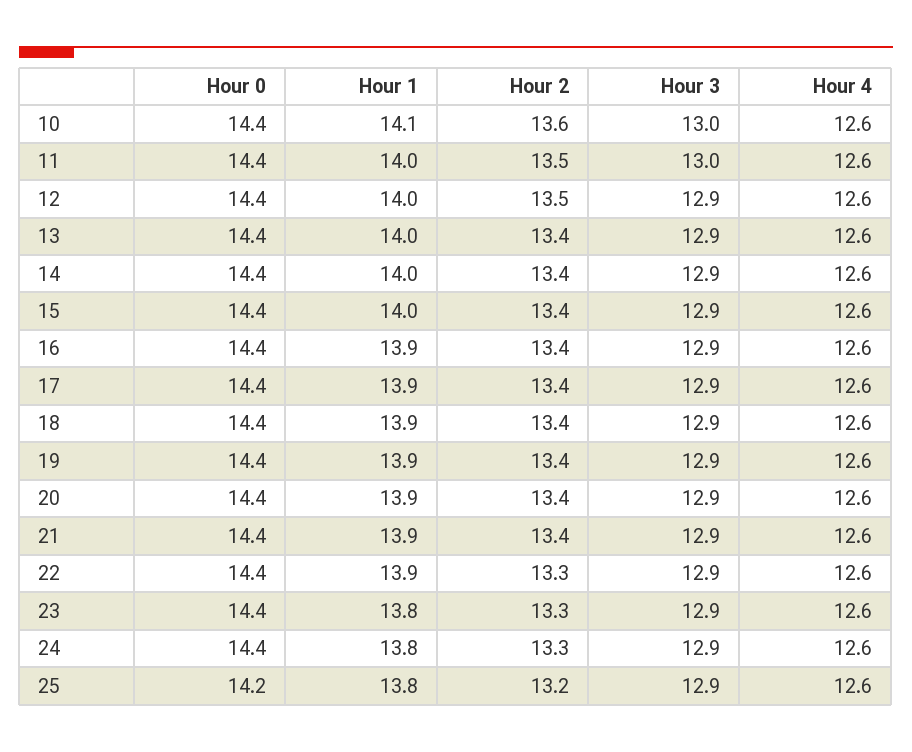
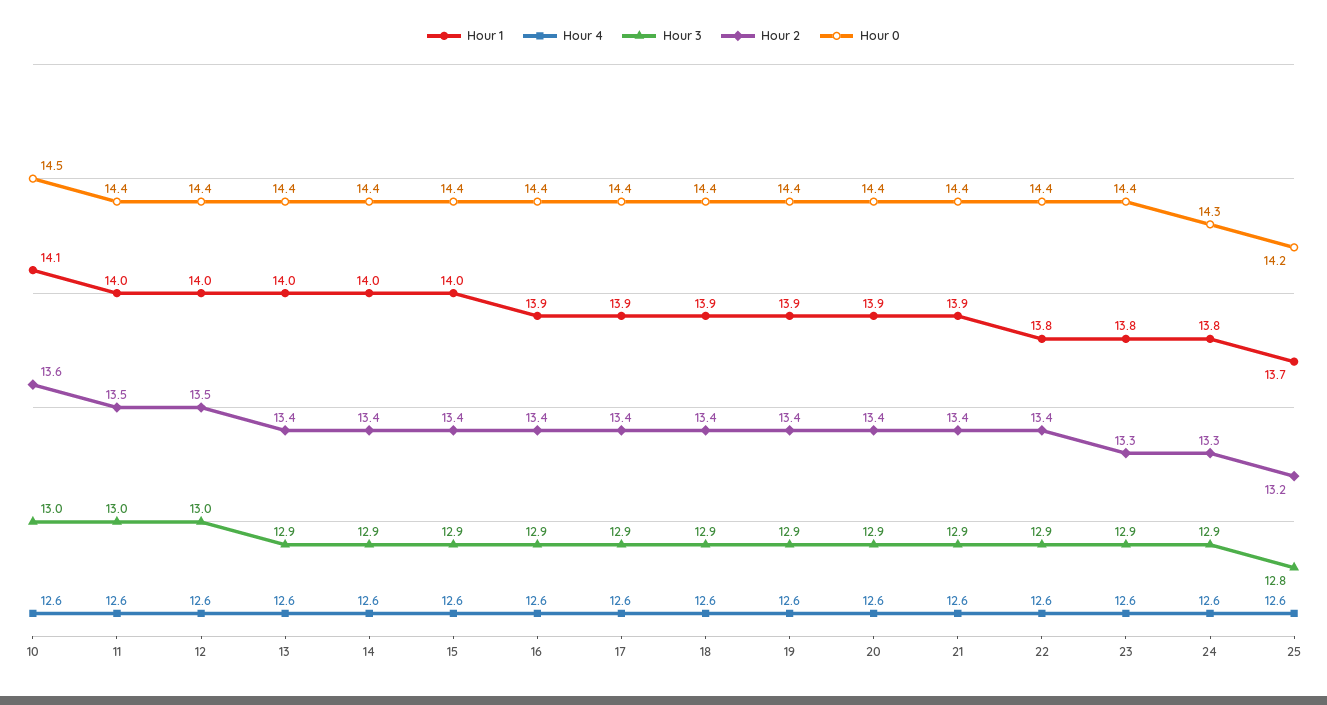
  {
    "Hour 0": {
-     "10": 14.4,
+     "10": 14.5,
      "11": 14.4,
      "12": 14.4,
      "13": 14.4,
      "14": 14.4,
      "15": 14.4,
      "16": 14.4,
      "17": 14.4,
      "18": 14.4,
      "19": 14.4,
      "20": 14.4,
      "21": 14.4,
      "22": 14.4,
      "23": 14.4,
-     "24": 14.4,
+     "24": 14.3,
      "25": 14.2
    },
    "Hour 1": {
      "10": 14.1,
      "11": 14,
      "12": 14,
      "13": 14,
      "14": 14,
      "15": 14,
      "16": 13.9,
      "17": 13.9,
      "18": 13.9,
      "19": 13.9,
      "20": 13.9,
      "21": 13.9,
-     "22": 13.9,
+     "22": 13.8,
      "23": 13.8,
      "24": 13.8,
-     "25": 13.8
+     "25": 13.7
    },
    "Hour 2": {
      "10": 13.6,
      "11": 13.5,
      "12": 13.5,
      "13": 13.4,
      "14": 13.4,
      "15": 13.4,
      "16": 13.4,
      "17": 13.4,
      "18": 13.4,
      "19": 13.4,
      "20": 13.4,
      "21": 13.4,
-     "22": 13.3,
+     "22": 13.4,
      "23": 13.3,
      "24": 13.3,
      "25": 13.2
    },
    "Hour 3": {
      "10": 13,
      "11": 13,
-     "12": 12.9,
+     "12": 13,
      "13": 12.9,
      "14": 12.9,
      "15": 12.9,
      "16": 12.9,
      "17": 12.9,
      "18": 12.9,
      "19": 12.9,
      "20": 12.9,
      "21": 12.9,
      "22": 12.9,
      "23": 12.9,
      "24": 12.9,
-     "25": 12.9
+     "25": 12.8
    },
    "Hour 4": {
      "10": 12.6,
      "11": 12.6,
      "12": 12.6,
      "13": 12.6,
      "14": 12.6,
      "15": 12.6,
      "16": 12.6,
      "17": 12.6,
      "18": 12.6,
      "19": 12.6,
      "20": 12.6,
      "21": 12.6,
      "22": 12.6,
      "23": 12.6,
      "24": 12.6,
      "25": 12.6
    }
  }

